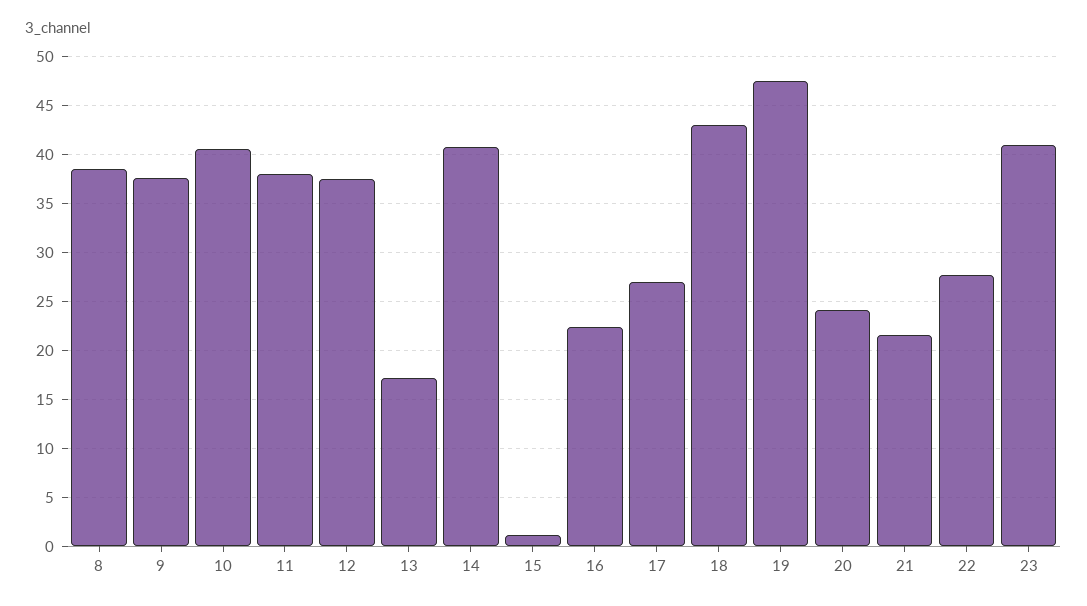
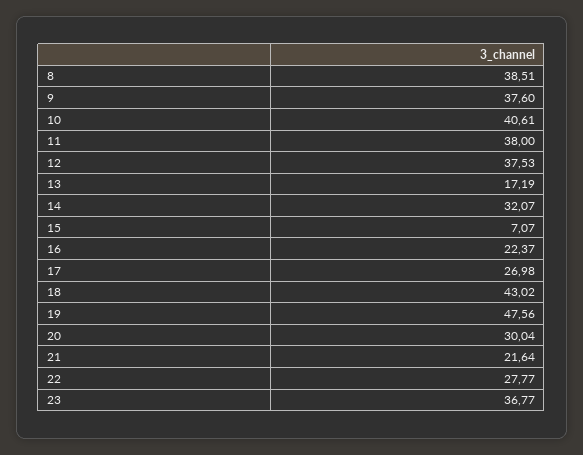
  {
    "8": 38.51,
    "9": 37.6,
    "10": 40.61,
    "11": 38,
    "12": 37.53,
    "13": 17.19,
-   "14": 41,
+   "14": 32.07,
-   "15": 1,
+   "15": 7.07,
    "16": 22.37,
    "17": 26.98,
    "18": 43.02,
    "19": 47.56,
-   "20": 24,
+   "20": 30.04,
    "21": 21.64,
    "22": 27.77,
-   "23": 41
+   "23": 36.77
  }

